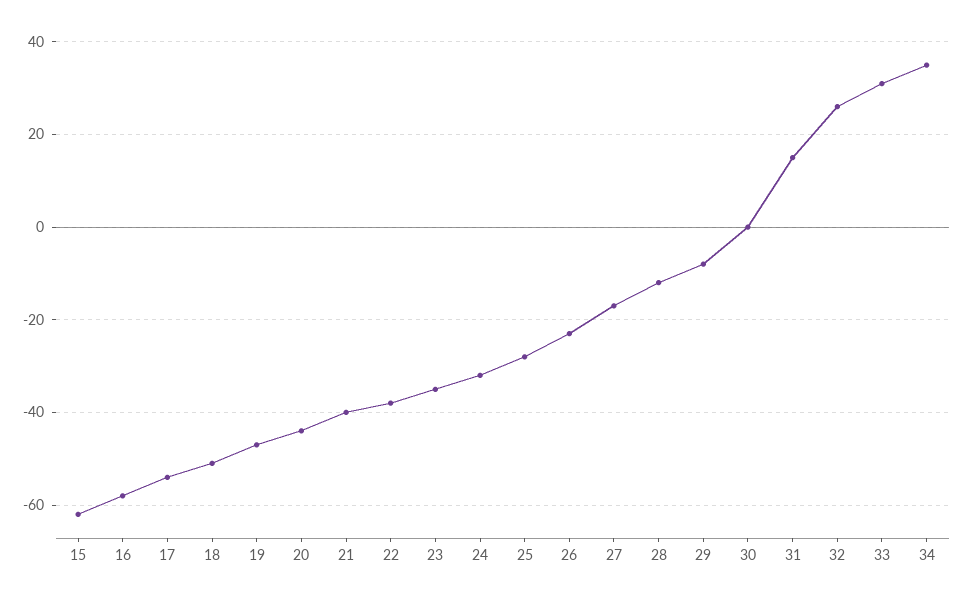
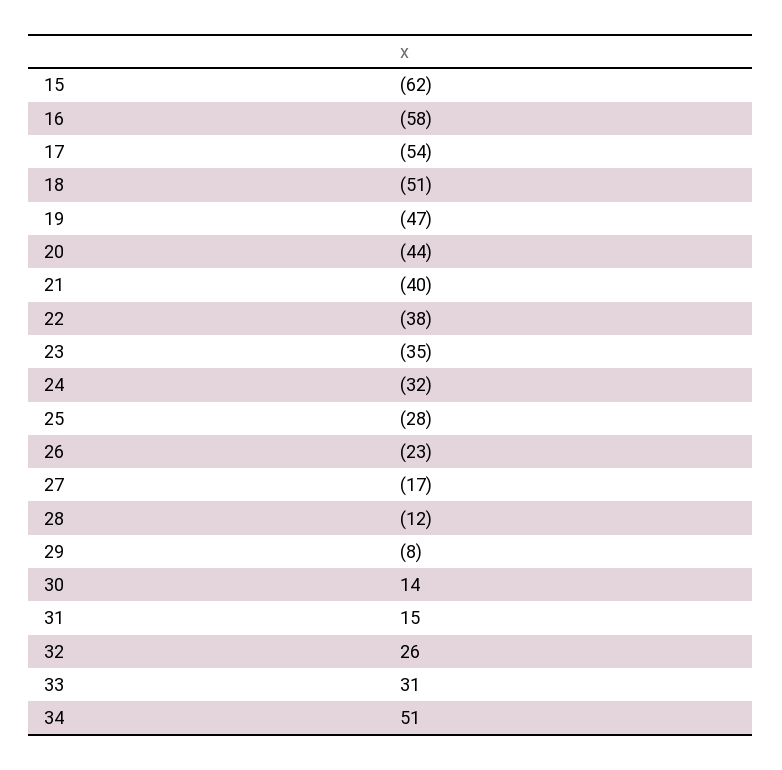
  {
    "15": -62,
    "16": -58,
    "17": -54,
    "18": -51,
    "19": -47,
    "20": -44,
    "21": -40,
    "22": -38,
    "23": -35,
    "24": -32,
    "25": -28,
    "26": -23,
    "27": -17,
    "28": -12,
    "29": -8,
-   "30": 0,
+   "30": 14,
    "31": 15,
    "32": 26,
    "33": 31,
-   "34": 35
+   "34": 51
  }

